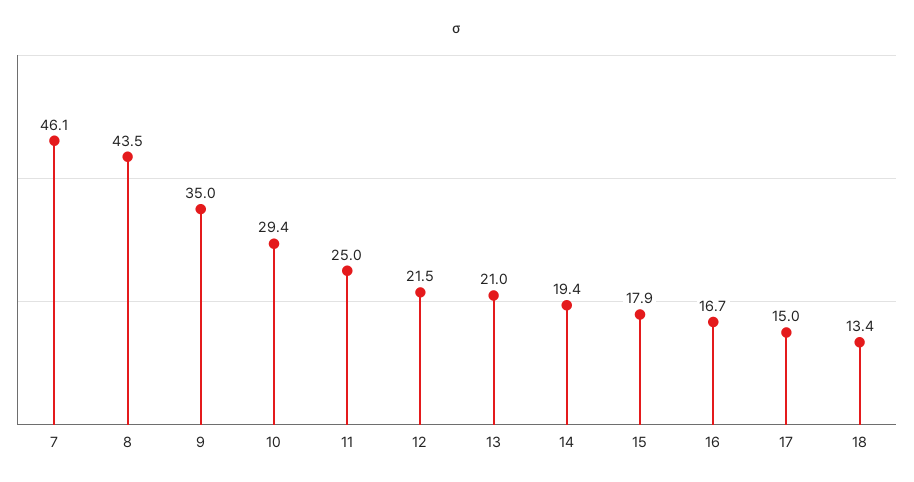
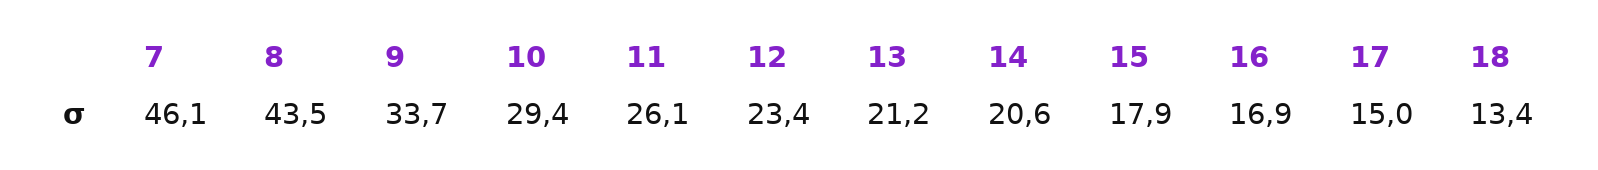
  {
    "7": 46.1,
    "8": 43.5,
-   "9": 35,
+   "9": 33.7,
    "10": 29.4,
-   "11": 25,
+   "11": 26.1,
-   "12": 21.5,
+   "12": 23.4,
-   "13": 21,
+   "13": 21.2,
-   "14": 19.4,
+   "14": 20.6,
    "15": 17.9,
-   "16": 16.7,
+   "16": 16.9,
    "17": 15,
    "18": 13.4
  }

